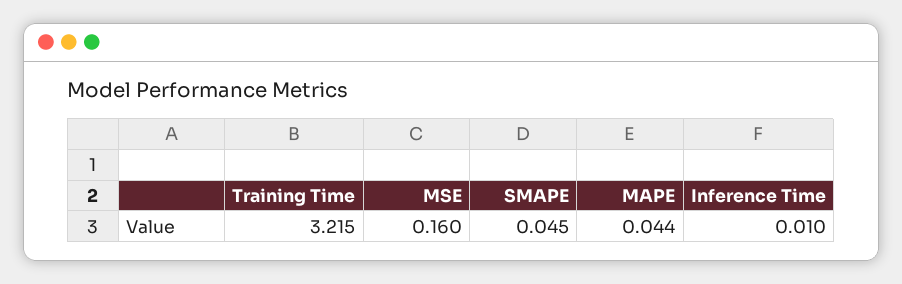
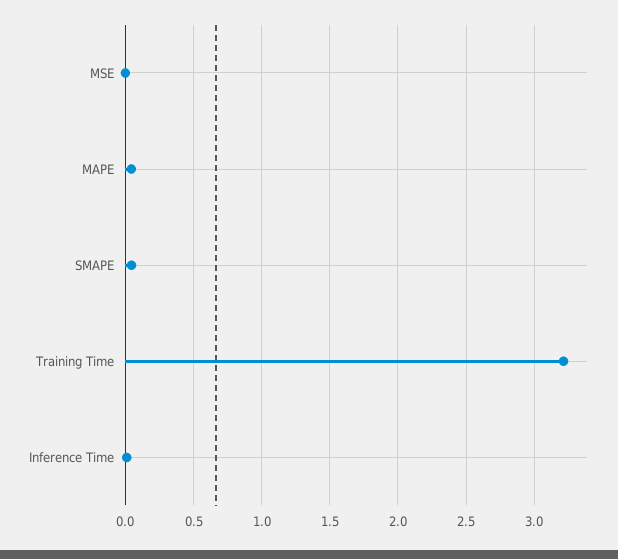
  {
    "Training Time": 3.215,
-   "MSE": 0.16,
+   "MSE": 0,
    "SMAPE": 0.045,
    "MAPE": 0.044,
    "Inference Time": 0.01
  }

